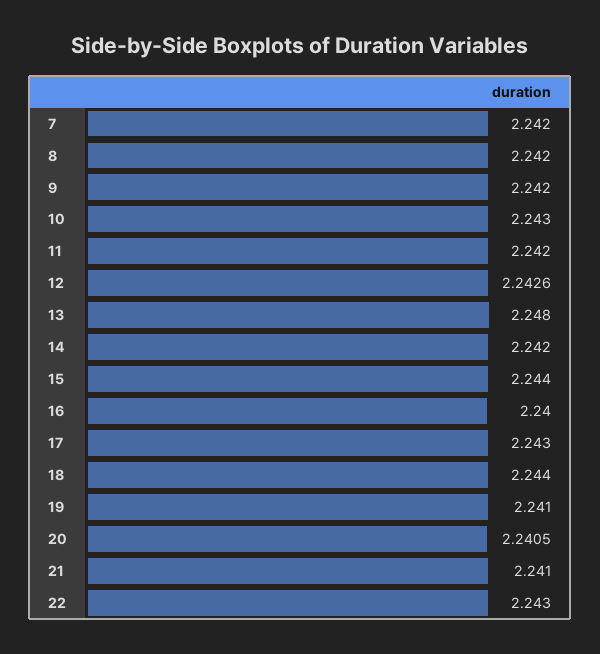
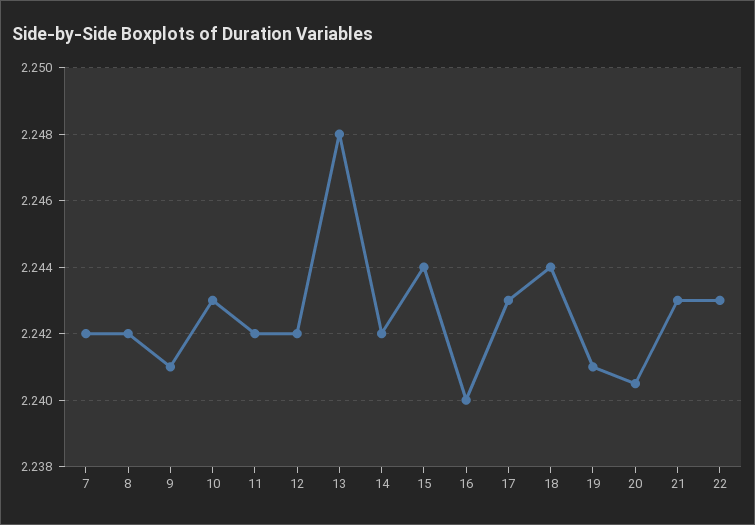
  {
    "7": 2.242,
    "8": 2.242,
-   "9": 2.242,
+   "9": 2.241,
    "10": 2.243,
    "11": 2.242,
-   "12": 2.2426,
+   "12": 2.242,
    "13": 2.248,
    "14": 2.242,
    "15": 2.244,
    "16": 2.24,
    "17": 2.243,
    "18": 2.244,
    "19": 2.241,
    "20": 2.2405,
-   "21": 2.241,
+   "21": 2.243,
    "22": 2.243
  }

